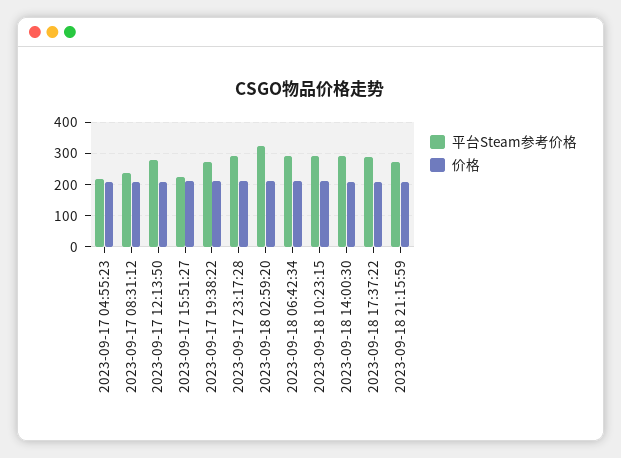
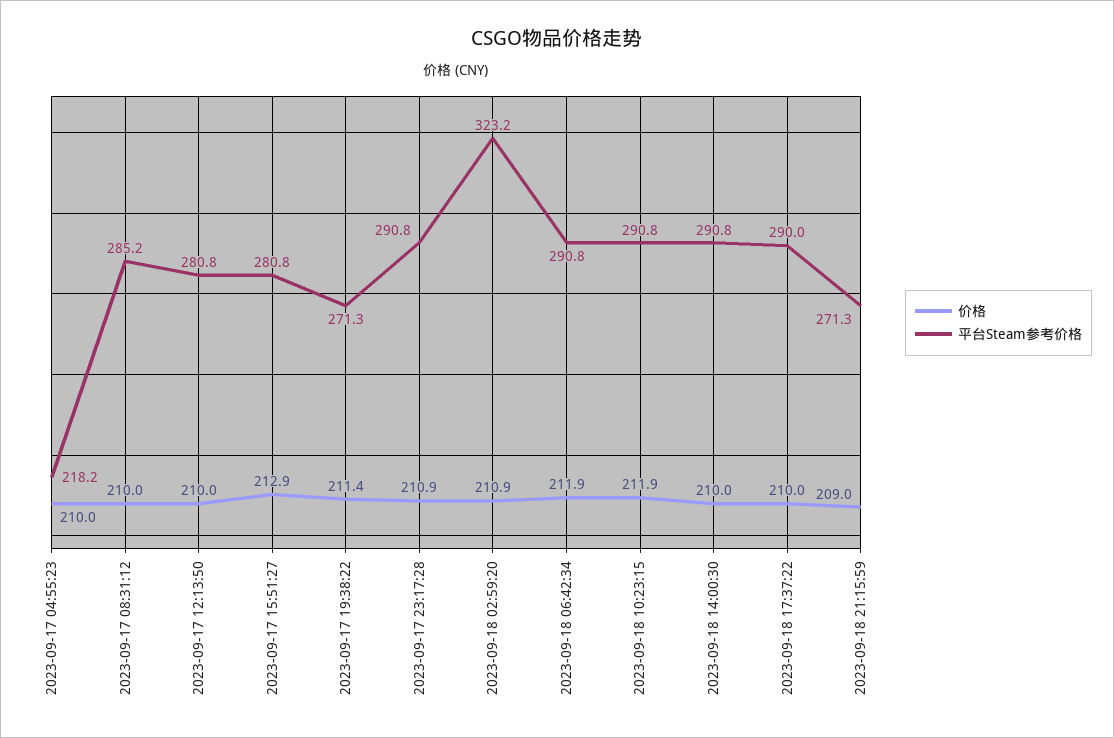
  {
    "平台Steam参考价格": {
      "2023-09-17 04:55:23": 218.2,
-     "2023-09-17 08:31:12": 240,
+     "2023-09-17 08:31:12": 285.2,
      "2023-09-17 12:13:50": 280.8,
-     "2023-09-17 15:51:27": 220,
+     "2023-09-17 15:51:27": 280.8,
      "2023-09-17 19:38:22": 271.3,
      "2023-09-17 23:17:28": 290.8,
      "2023-09-18 02:59:20": 323.2,
      "2023-09-18 06:42:34": 290.8,
      "2023-09-18 10:23:15": 290.8,
      "2023-09-18 14:00:30": 290.8,
      "2023-09-18 17:37:22": 290,
      "2023-09-18 21:15:59": 271.3
    },
    "价格": {
      "2023-09-17 04:55:23": 210,
      "2023-09-17 08:31:12": 210,
      "2023-09-17 12:13:50": 210,
      "2023-09-17 15:51:27": 212.9,
      "2023-09-17 19:38:22": 211.4,
      "2023-09-17 23:17:28": 210.9,
      "2023-09-18 02:59:20": 210.9,
      "2023-09-18 06:42:34": 211.9,
      "2023-09-18 10:23:15": 211.9,
      "2023-09-18 14:00:30": 210,
      "2023-09-18 17:37:22": 210,
      "2023-09-18 21:15:59": 209
    }
  }

